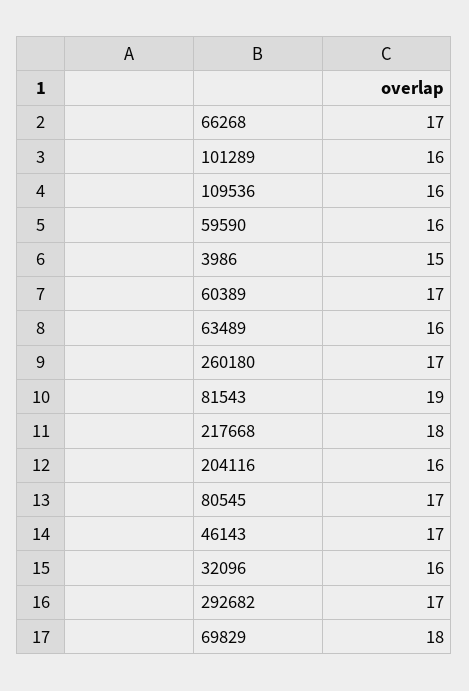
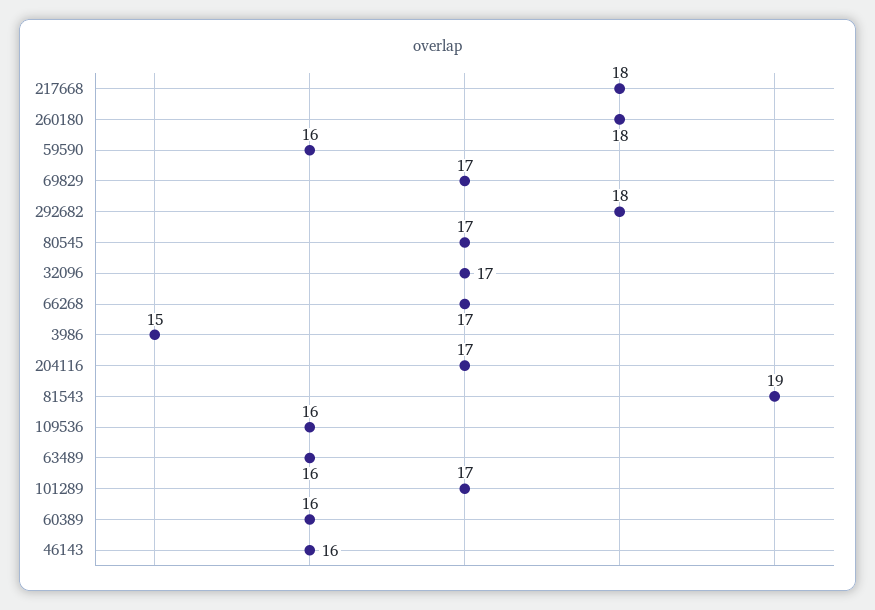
  {
    "66268": 17,
-   "101289": 16,
+   "101289": 17,
    "109536": 16,
    "59590": 16,
    "3986": 15,
-   "60389": 17,
+   "60389": 16,
    "63489": 16,
-   "260180": 17,
+   "260180": 18,
    "81543": 19,
    "217668": 18,
-   "204116": 16,
+   "204116": 17,
    "80545": 17,
-   "46143": 17,
+   "46143": 16,
-   "32096": 16,
+   "32096": 17,
-   "292682": 17,
+   "292682": 18,
-   "69829": 18
+   "69829": 17
  }

